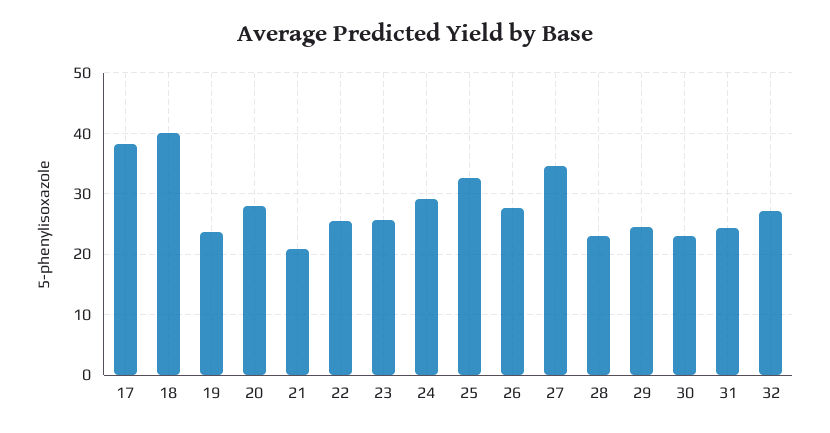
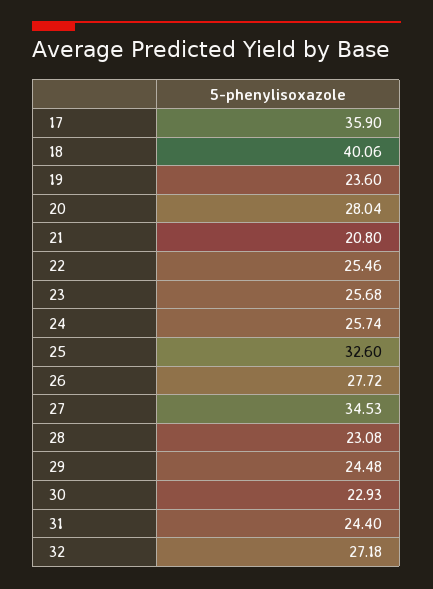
  {
-   "17": 38,
+   "17": 35.9,
    "18": 40.06,
    "19": 23.6,
    "20": 28.04,
    "21": 20.8,
    "22": 25.46,
    "23": 25.68,
-   "24": 29,
+   "24": 25.74,
    "25": 32.6,
    "26": 27.72,
    "27": 34.53,
    "28": 23.08,
    "29": 24.48,
    "30": 22.93,
    "31": 24.4,
    "32": 27.18
  }

